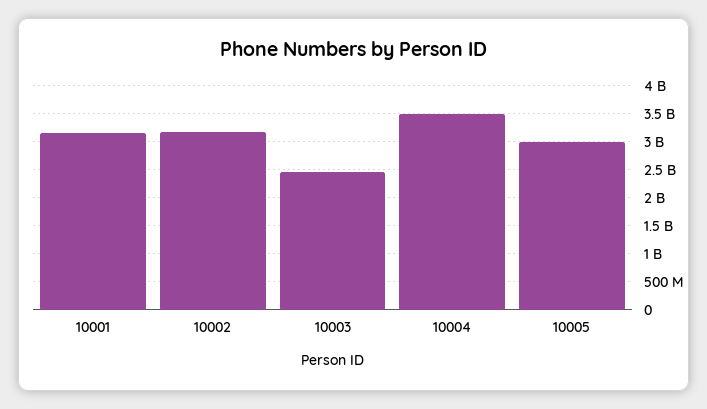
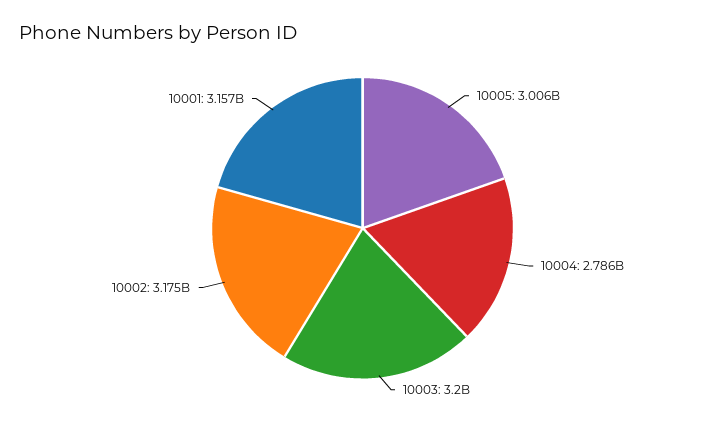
  {
    "10001": 3157000000,
    "10002": 3175000000,
-   "10003": 2500000000,
+   "10003": 3200000000,
-   "10004": 3500000000,
+   "10004": 2786000000,
    "10005": 3006000000
  }

